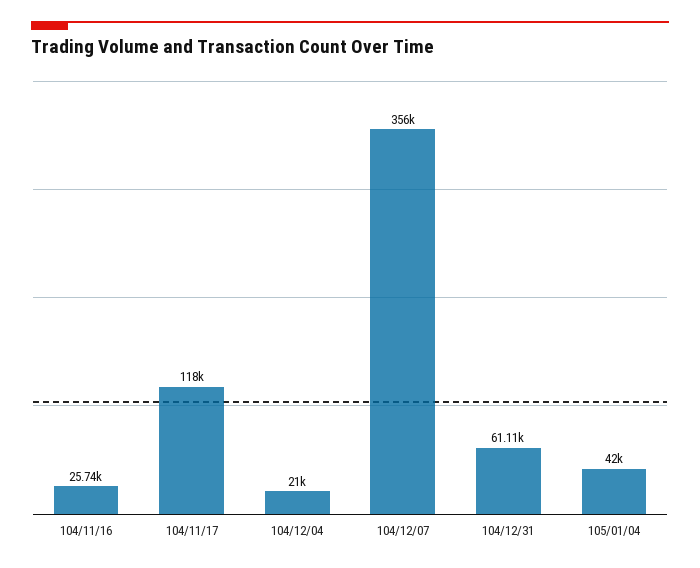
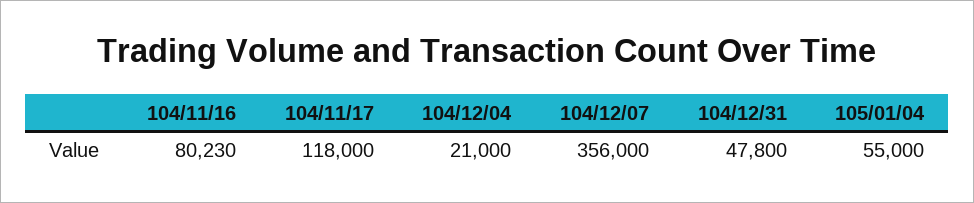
  {
-   "104/11/16": 25740,
+   "104/11/16": 80230,
    "104/11/17": 118000,
    "104/12/04": 21000,
    "104/12/07": 356000,
-   "104/12/31": 61110,
+   "104/12/31": 47800,
-   "105/01/04": 42000
+   "105/01/04": 55000
  }

